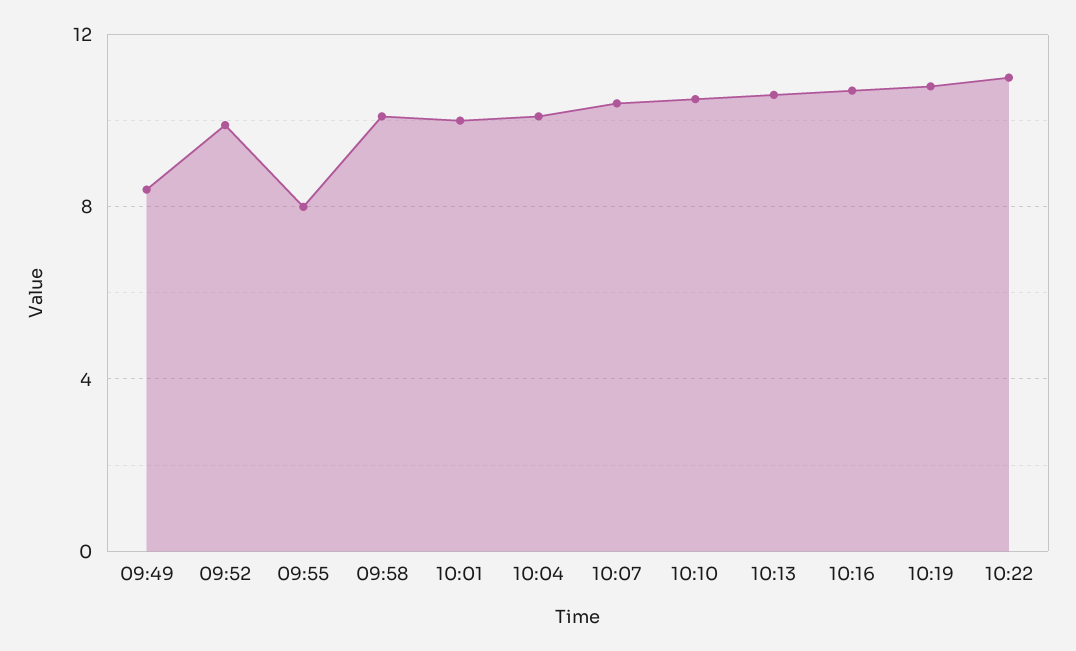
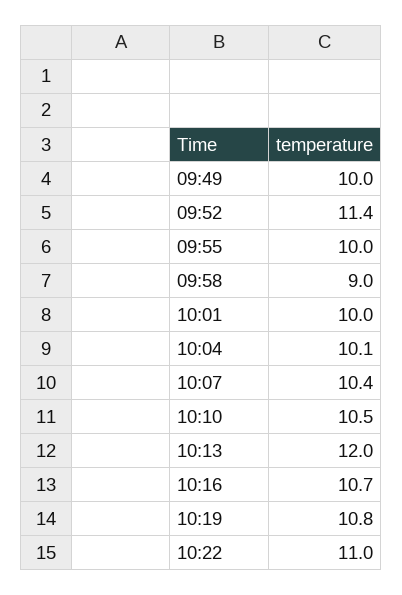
  {
-   "09:49": 8.5,
+   "09:49": 10,
-   "09:52": 10,
+   "09:52": 11.4,
-   "09:55": 8,
+   "09:55": 10,
-   "09:58": 10,
+   "09:58": 9,
    "10:01": 10,
    "10:04": 10.1,
    "10:07": 10.4,
    "10:10": 10.5,
-   "10:13": 10.5,
+   "10:13": 12,
    "10:16": 10.7,
    "10:19": 10.8,
    "10:22": 11
  }

